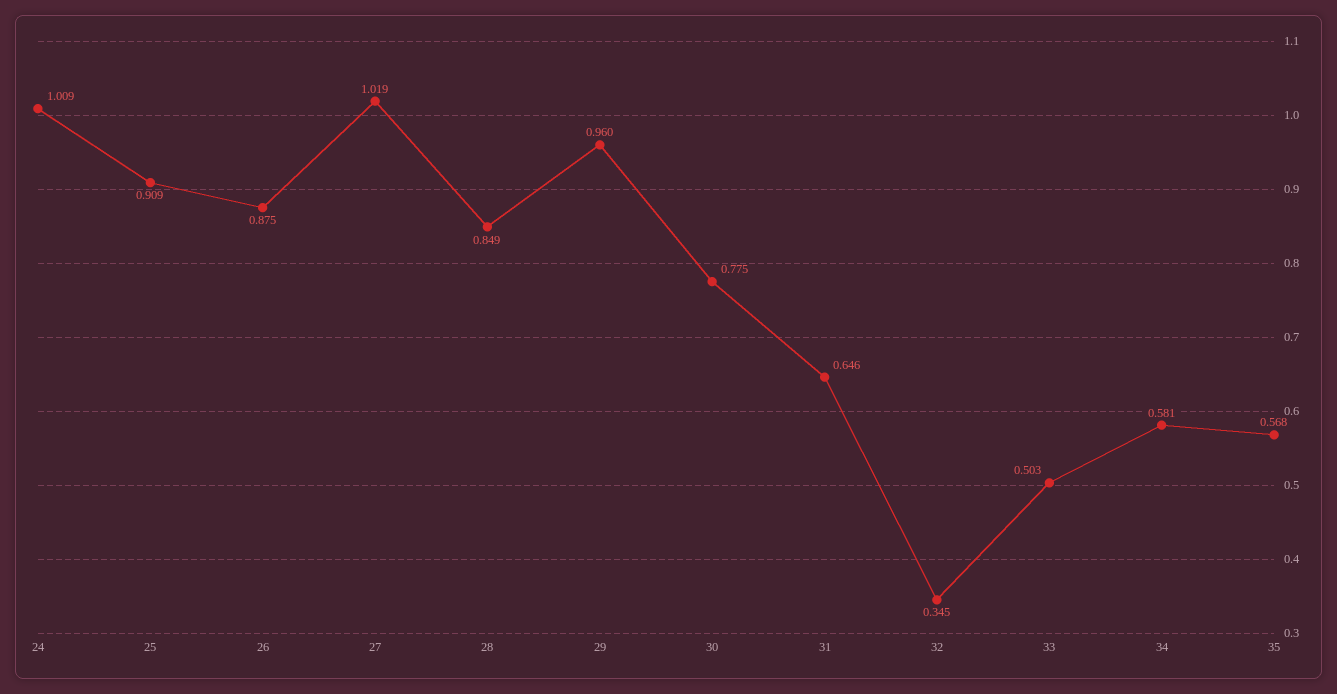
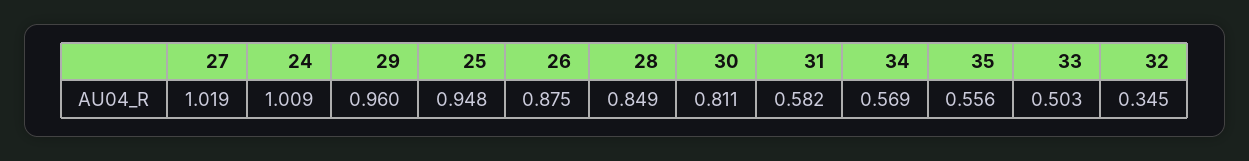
  {
    "24": 1.009,
-   "25": 0.909,
+   "25": 0.948,
    "26": 0.875,
    "27": 1.019,
    "28": 0.849,
    "29": 0.96,
-   "30": 0.775,
+   "30": 0.811,
-   "31": 0.646,
+   "31": 0.582,
    "32": 0.345,
    "33": 0.503,
-   "34": 0.581,
+   "34": 0.569,
-   "35": 0.568
+   "35": 0.556
  }

